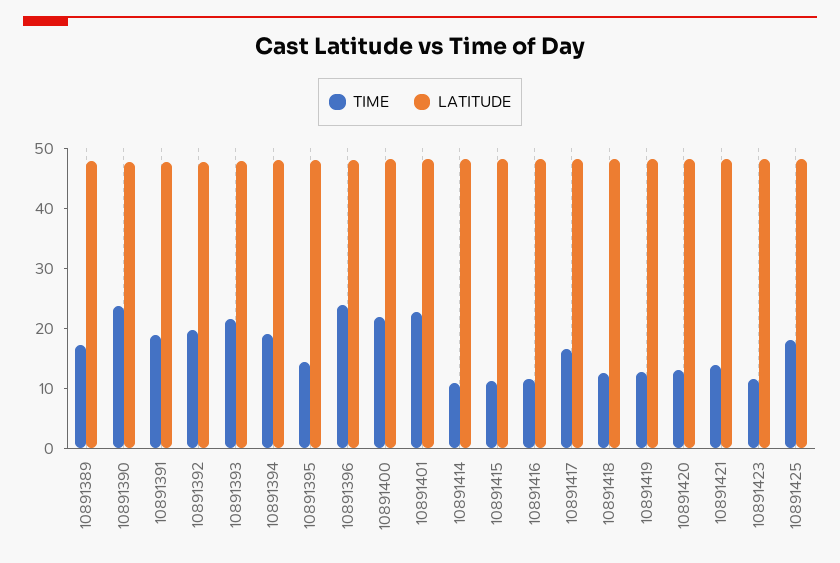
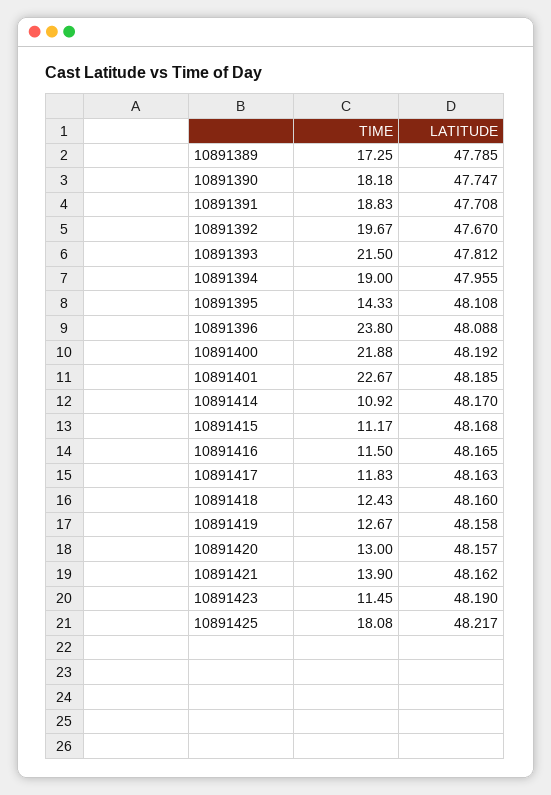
  {
    "TIME": {
      "10891389": 17.25,
-     "10891390": 24,
+     "10891390": 18.18,
      "10891391": 18.83,
      "10891392": 19.67,
      "10891393": 21.5,
      "10891394": 19,
      "10891395": 14.33,
      "10891396": 23.8,
      "10891400": 21.88,
      "10891401": 22.67,
      "10891414": 10.92,
      "10891415": 11.17,
      "10891416": 11.5,
-     "10891417": 16,
+     "10891417": 11.83,
      "10891418": 12.43,
      "10891419": 12.67,
      "10891420": 13,
      "10891421": 13.9,
      "10891423": 11.45,
      "10891425": 18.08
    },
    "LATITUDE": {
      "10891389": 47.785,
      "10891390": 47.747,
      "10891391": 47.708,
      "10891392": 47.67,
      "10891393": 47.812,
      "10891394": 47.955,
      "10891395": 48.108,
      "10891396": 48.088,
      "10891400": 48.192,
      "10891401": 48.185,
      "10891414": 48.17,
      "10891415": 48.168,
      "10891416": 48.165,
      "10891417": 48.163,
      "10891418": 48.16,
      "10891419": 48.158,
      "10891420": 48.157,
      "10891421": 48.162,
      "10891423": 48.19,
      "10891425": 48.217
    }
  }

